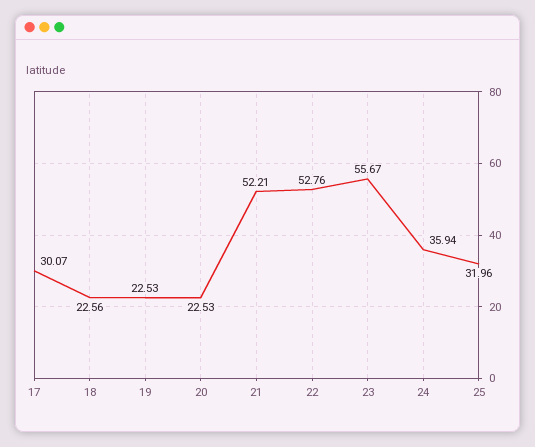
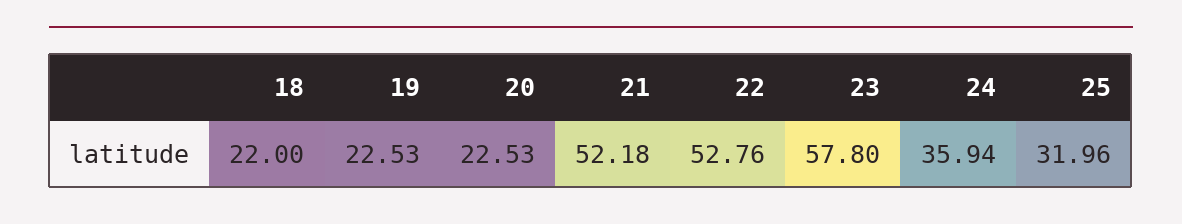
  {
-   "17": 30.07,
-   "18": 22.56,
+   "18": 22,
    "19": 22.53,
    "20": 22.53,
-   "21": 52.21,
+   "21": 52.18,
    "22": 52.76,
-   "23": 55.67,
+   "23": 57.8,
    "24": 35.94,
    "25": 31.96
  }

